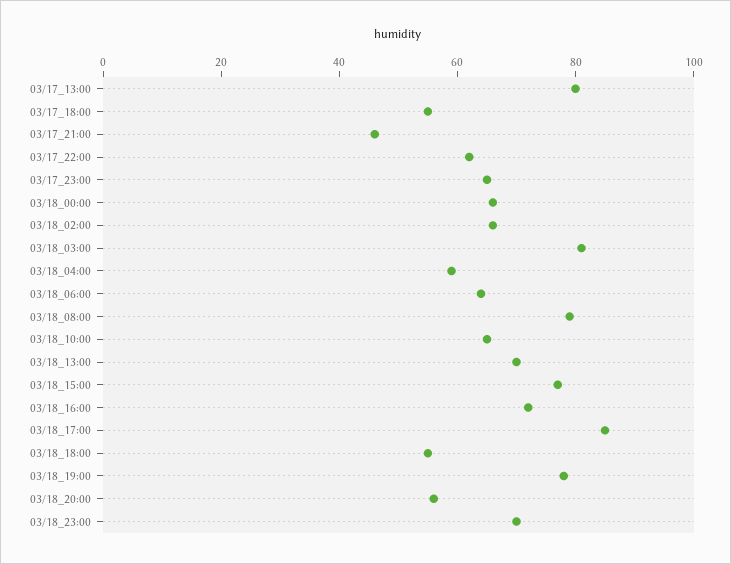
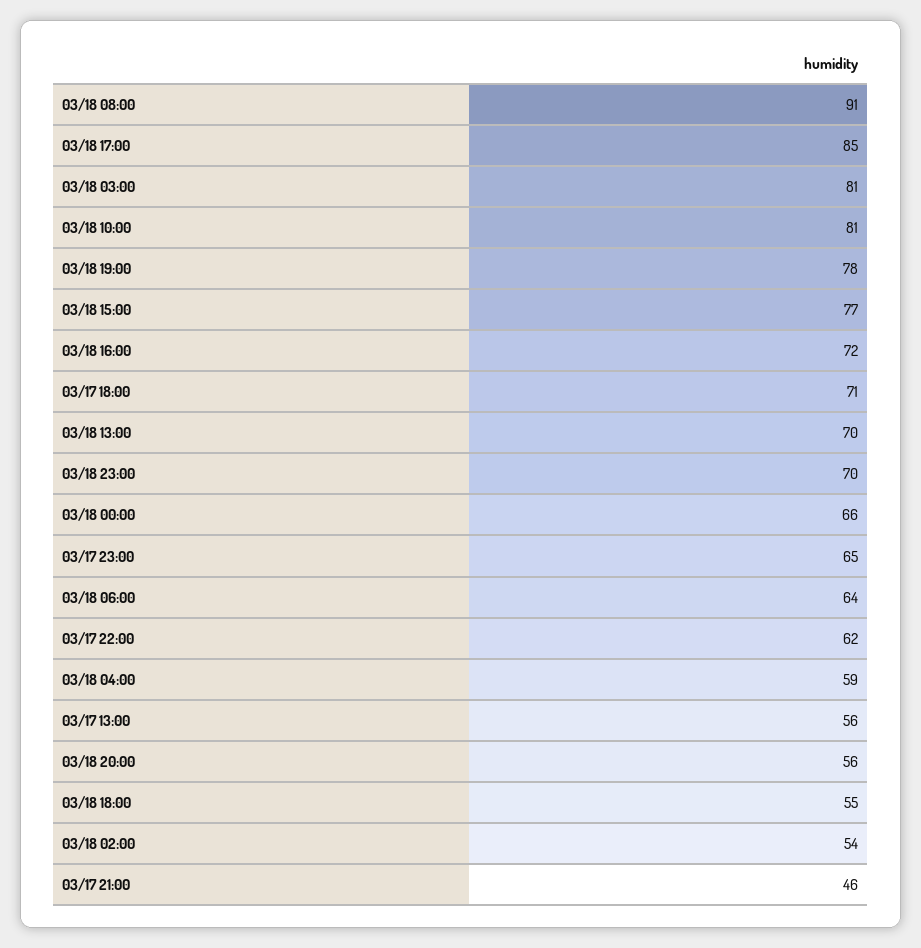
  {
-   "03/17_13:00": 80,
+   "03/17_13:00": 56,
-   "03/17_18:00": 55,
+   "03/17_18:00": 71,
    "03/17_21:00": 46,
    "03/17_22:00": 62,
    "03/17_23:00": 65,
    "03/18_00:00": 66,
-   "03/18_02:00": 65,
+   "03/18_02:00": 54,
    "03/18_03:00": 81,
    "03/18_04:00": 59,
    "03/18_06:00": 64,
-   "03/18_08:00": 80,
+   "03/18_08:00": 91,
-   "03/18_10:00": 65,
+   "03/18_10:00": 81,
    "03/18_13:00": 70,
    "03/18_15:00": 77,
    "03/18_16:00": 72,
    "03/18_17:00": 85,
    "03/18_18:00": 55,
    "03/18_19:00": 78,
    "03/18_20:00": 56,
    "03/18_23:00": 70
  }

